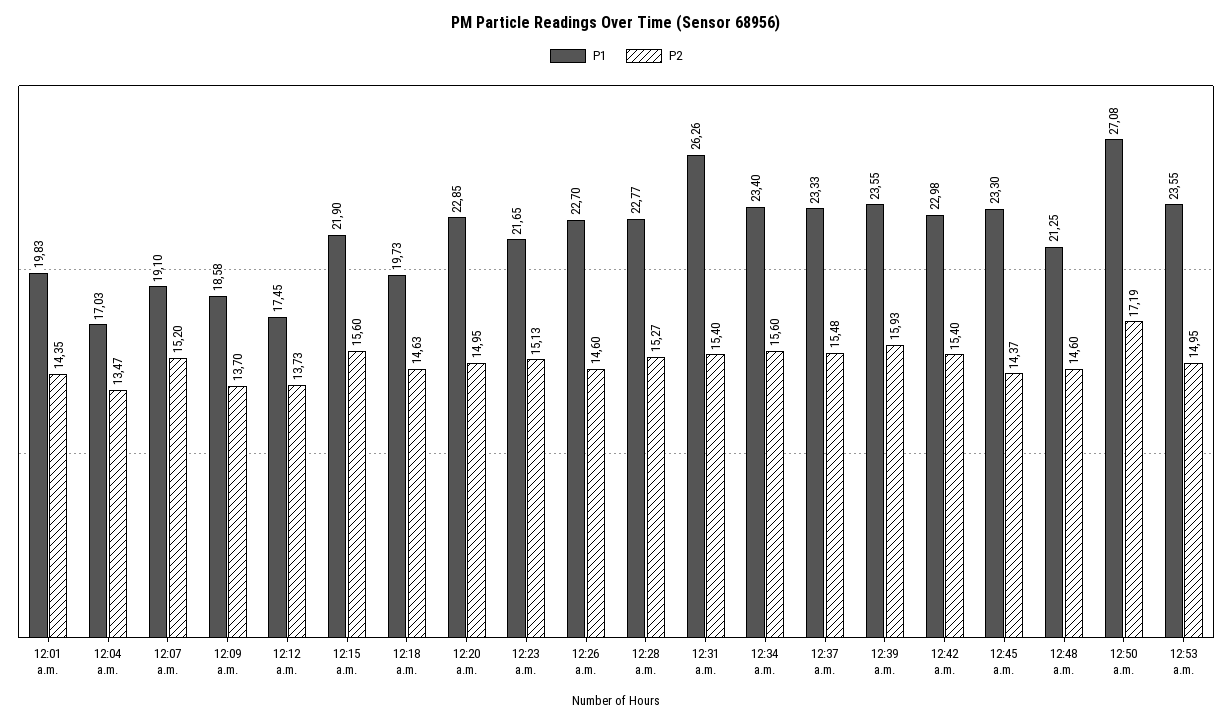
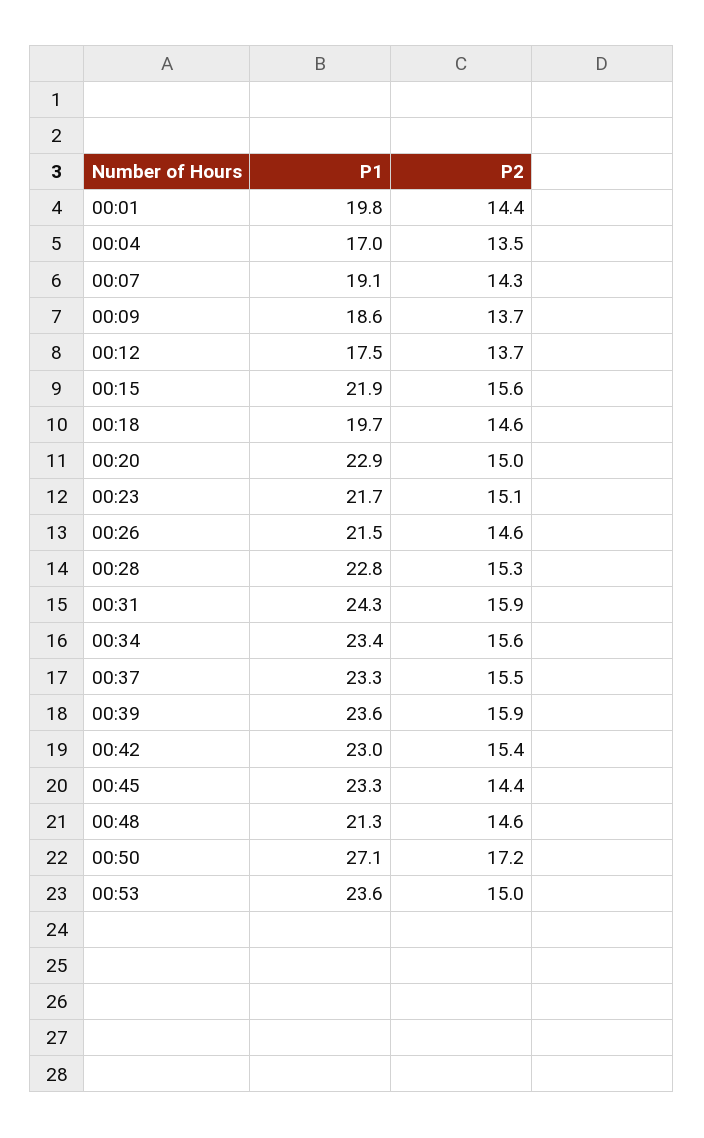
  {
    "P1": {
      "12:01 a.m.": 19.83,
      "12:04 a.m.": 17.03,
      "12:07 a.m.": 19.1,
      "12:09 a.m.": 18.58,
      "12:12 a.m.": 17.45,
      "12:15 a.m.": 21.9,
      "12:18 a.m.": 19.73,
      "12:20 a.m.": 22.85,
      "12:23 a.m.": 21.65,
-     "12:26 a.m.": 22.7,
+     "12:26 a.m.": 21.5,
      "12:28 a.m.": 22.77,
-     "12:31 a.m.": 26.26,
+     "12:31 a.m.": 24.3,
      "12:34 a.m.": 23.4,
      "12:37 a.m.": 23.33,
      "12:39 a.m.": 23.55,
      "12:42 a.m.": 22.98,
      "12:45 a.m.": 23.3,
      "12:48 a.m.": 21.25,
      "12:50 a.m.": 27.08,
      "12:53 a.m.": 23.55
    },
    "P2": {
      "12:01 a.m.": 14.35,
      "12:04 a.m.": 13.47,
-     "12:07 a.m.": 15.2,
+     "12:07 a.m.": 14.3,
      "12:09 a.m.": 13.7,
      "12:12 a.m.": 13.73,
      "12:15 a.m.": 15.6,
      "12:18 a.m.": 14.63,
      "12:20 a.m.": 14.95,
      "12:23 a.m.": 15.13,
      "12:26 a.m.": 14.6,
      "12:28 a.m.": 15.27,
-     "12:31 a.m.": 15.4,
+     "12:31 a.m.": 15.9,
      "12:34 a.m.": 15.6,
      "12:37 a.m.": 15.48,
      "12:39 a.m.": 15.93,
      "12:42 a.m.": 15.4,
      "12:45 a.m.": 14.37,
      "12:48 a.m.": 14.6,
      "12:50 a.m.": 17.19,
      "12:53 a.m.": 14.95
    }
  }

